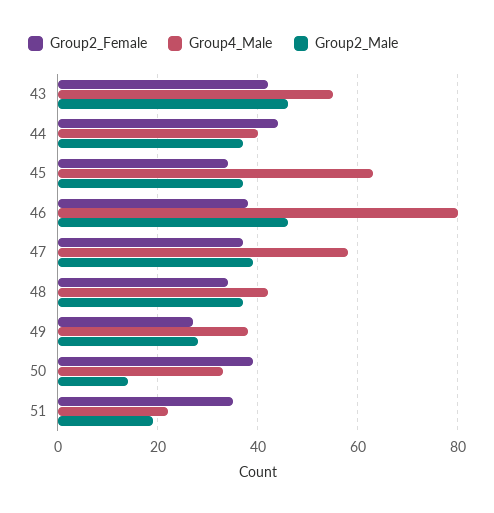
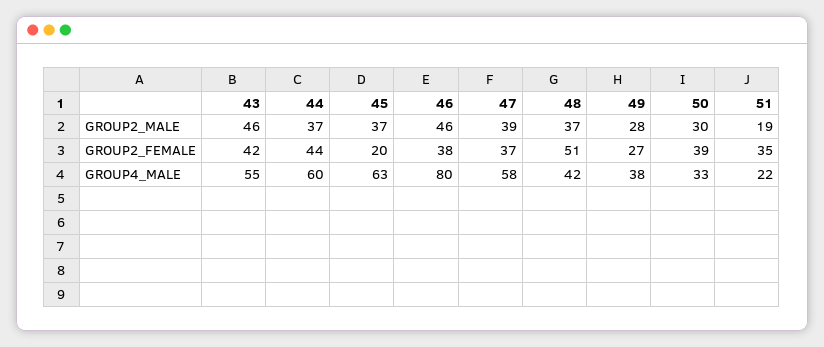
  {
    "Group2_Female": {
      "43": 42,
      "44": 44,
-     "45": 35,
+     "45": 20,
      "46": 38,
      "47": 37,
-     "48": 35,
+     "48": 51,
      "49": 27,
      "50": 39,
      "51": 35
    },
    "Group4_Male": {
      "43": 55,
-     "44": 40,
+     "44": 60,
      "45": 63,
      "46": 80,
      "47": 58,
      "48": 42,
      "49": 38,
      "50": 33,
      "51": 22
    },
    "Group2_Male": {
      "43": 46,
      "44": 37,
      "45": 37,
      "46": 46,
      "47": 39,
      "48": 37,
      "49": 28,
-     "50": 15,
+     "50": 30,
      "51": 19
    }
  }

